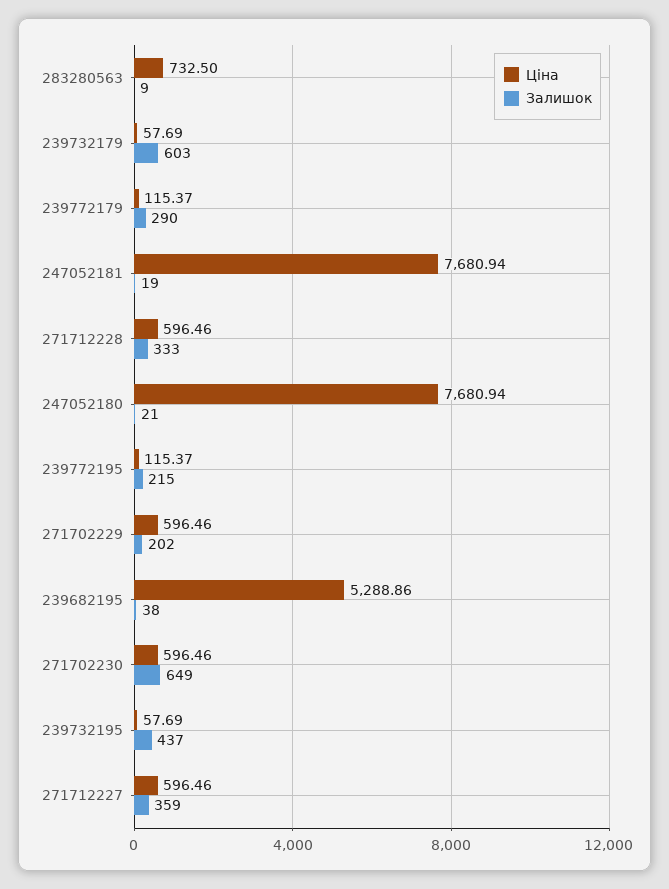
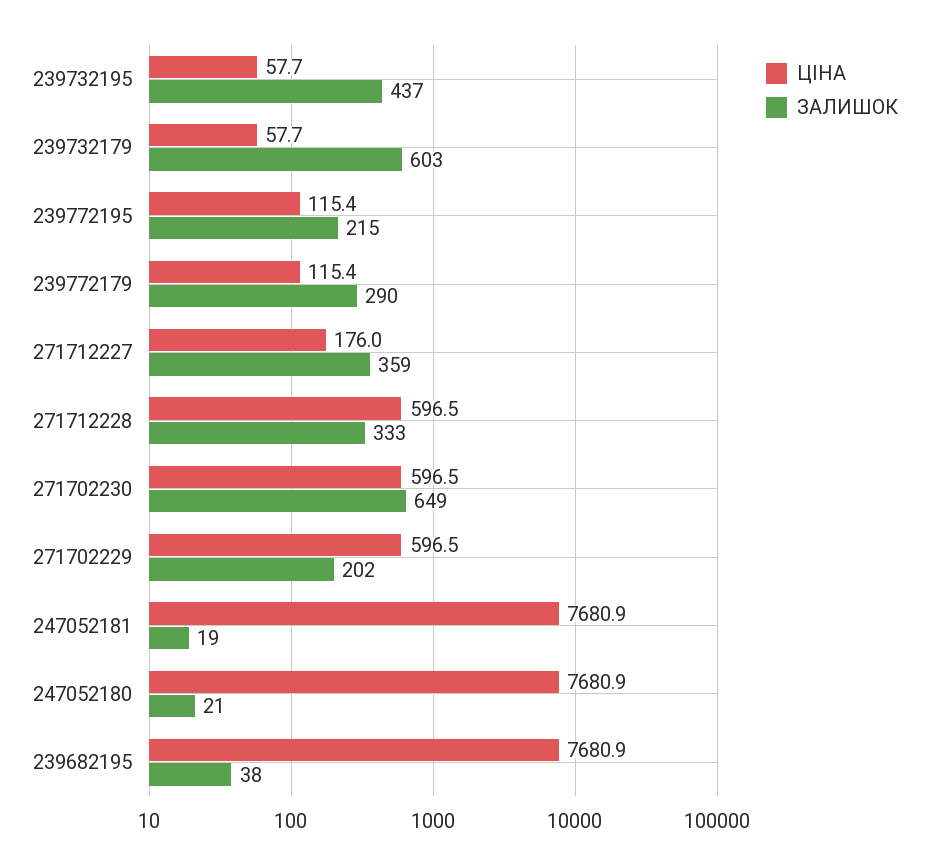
  {
    "Ціна": {
-     "283280563": 732.5,
      "239732179": 57.69,
      "239772179": 115.37,
      "247052181": 7680.94,
      "271712228": 596.46,
      "247052180": 7680.94,
      "239772195": 115.37,
      "271702229": 596.46,
-     "239682195": 5288.86,
+     "239682195": 7680.9,
      "271702230": 596.46,
      "239732195": 57.69,
-     "271712227": 596.46
+     "271712227": 176
    },
    "Залишок": {
-     "283280563": 9,
      "239732179": 603,
      "239772179": 290,
      "247052181": 19,
      "271712228": 333,
      "247052180": 21,
      "239772195": 215,
      "271702229": 202,
      "239682195": 38,
      "271702230": 649,
      "239732195": 437,
      "271712227": 359
    }
  }

